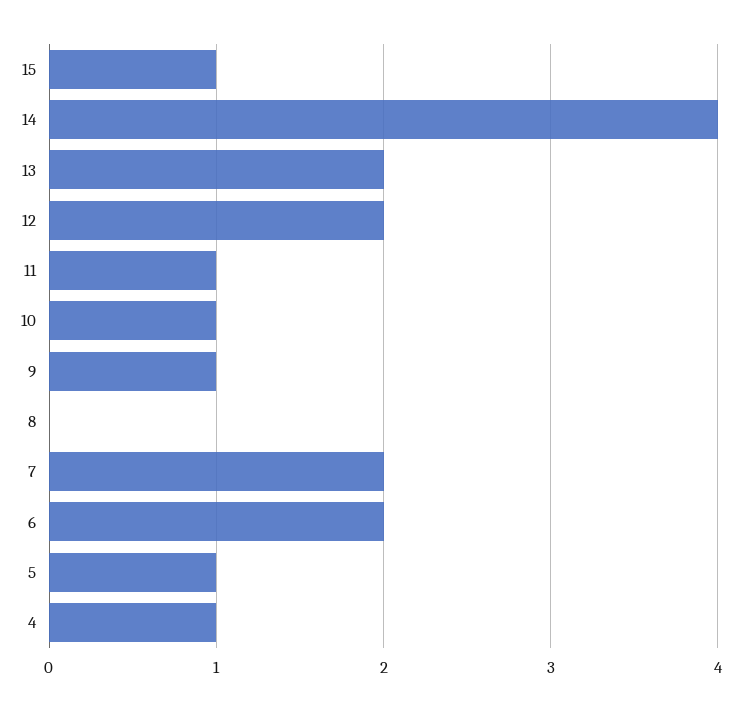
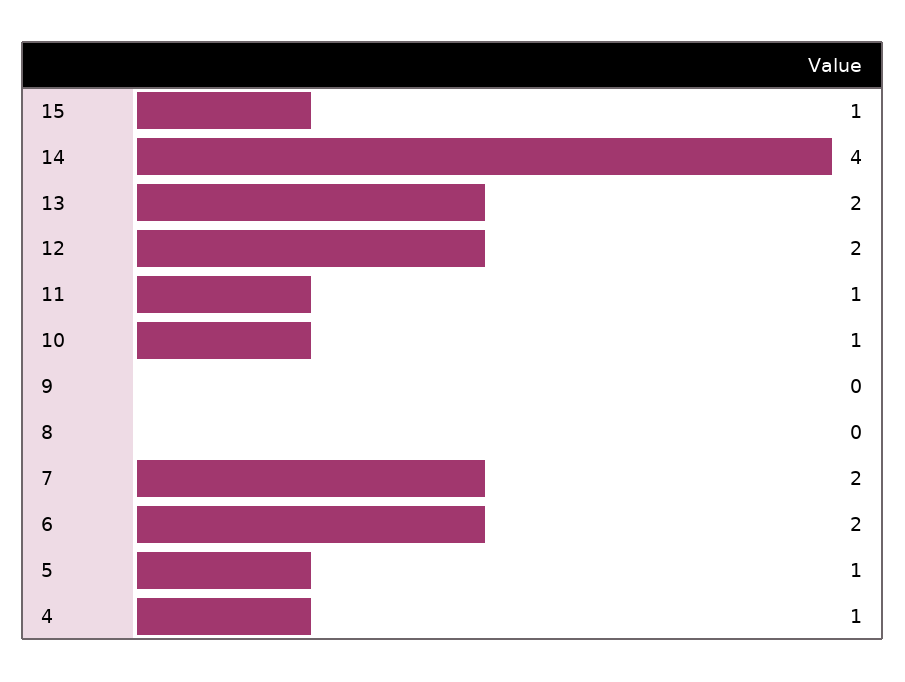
  {
    "15": 1,
    "14": 4,
    "13": 2,
    "12": 2,
    "11": 1,
    "10": 1,
-   "9": 1,
+   "9": 0,
    "8": 0,
    "7": 2,
    "6": 2,
    "5": 1,
    "4": 1
  }

